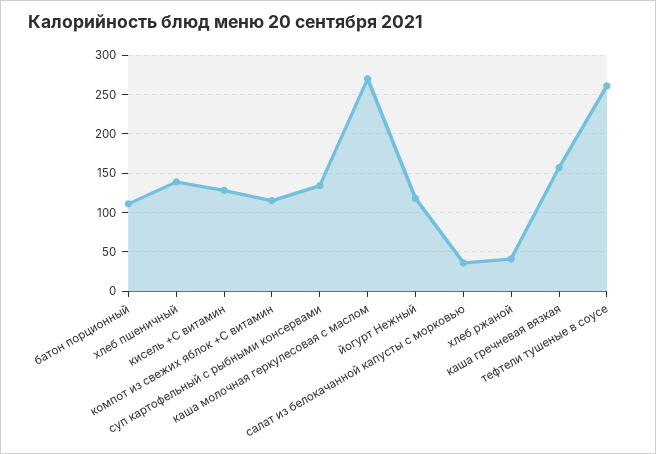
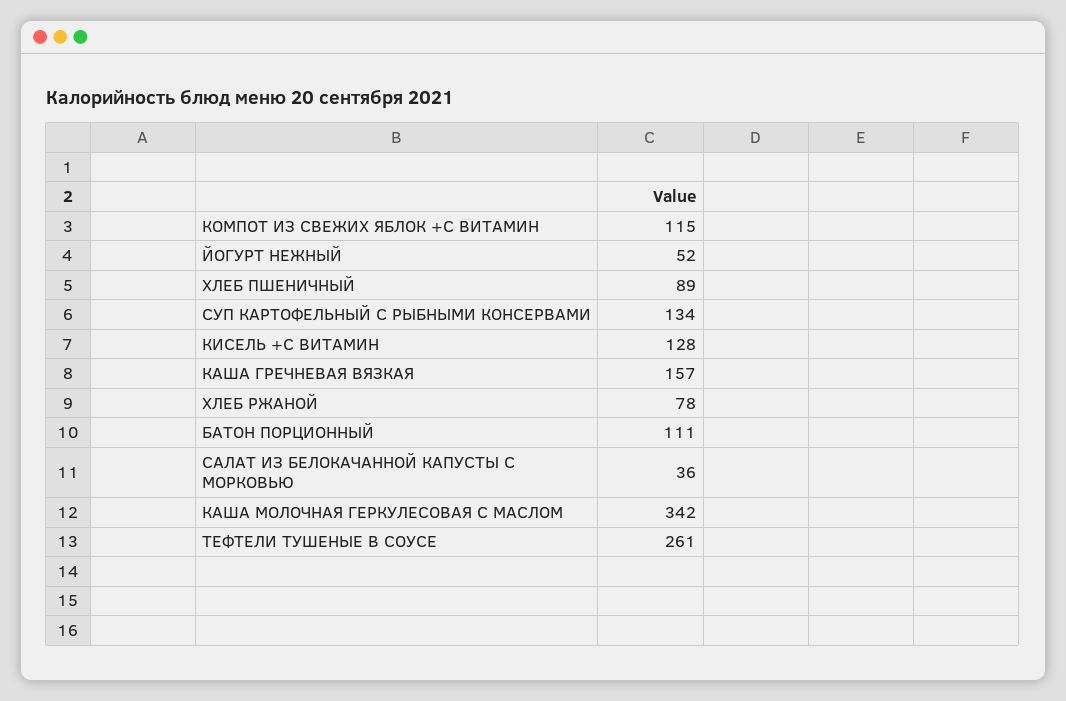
  {
    "батон порционный": 111,
-   "хлеб пшеничный": 140,
+   "хлеб пшеничный": 89,
    "кисель +С витамин": 128,
    "компот из свежих яблок +С витамин": 115,
    "суп картофельный с рыбными консервами": 134,
-   "каша молочная геркулесовая с маслом": 270,
+   "каша молочная геркулесовая с маслом": 342,
-   "йогурт Нежный": 120,
+   "йогурт Нежный": 52,
    "салат из белокачанной капусты с морковью": 36,
-   "хлеб ржаной": 40,
+   "хлеб ржаной": 78,
    "каша гречневая вязкая": 157,
    "тефтели тушеные в соусе": 261
  }

